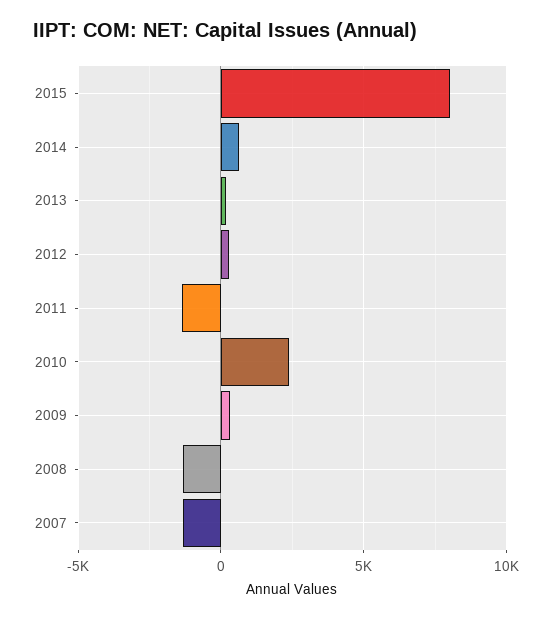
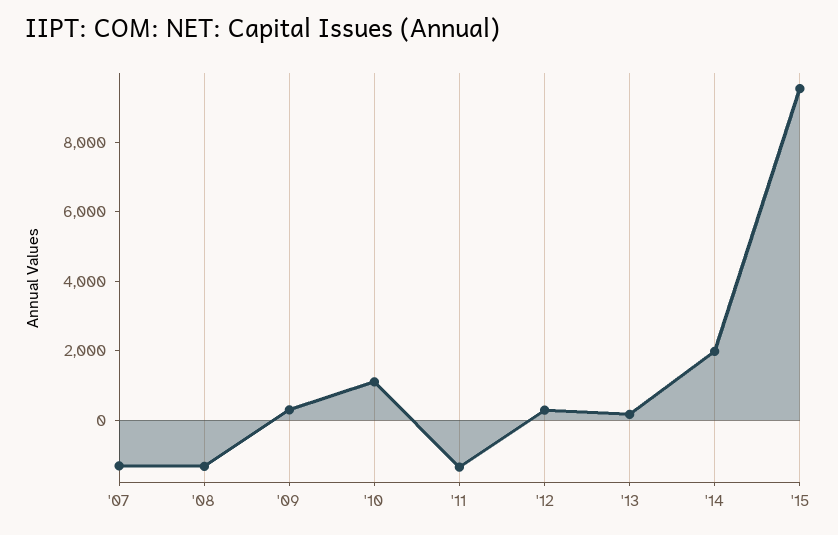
  {
-   "2015": 8000,
+   "2015": 9500,
-   "2014": 500,
+   "2014": 2000,
    "2013": 0,
    "2012": 500,
    "2011": -1500,
-   "2010": 2500,
+   "2010": 1000,
    "2009": 500,
    "2008": -1500,
    "2007": -1500
  }

